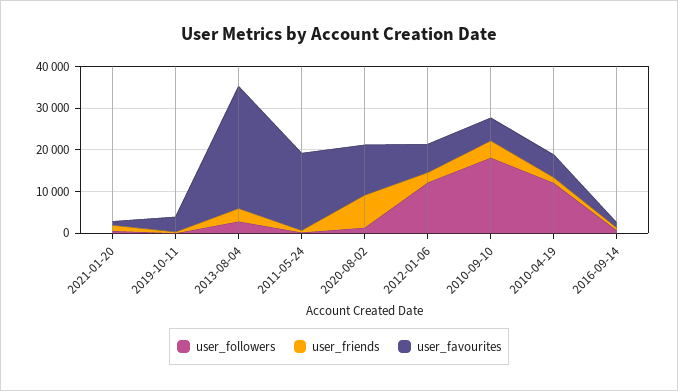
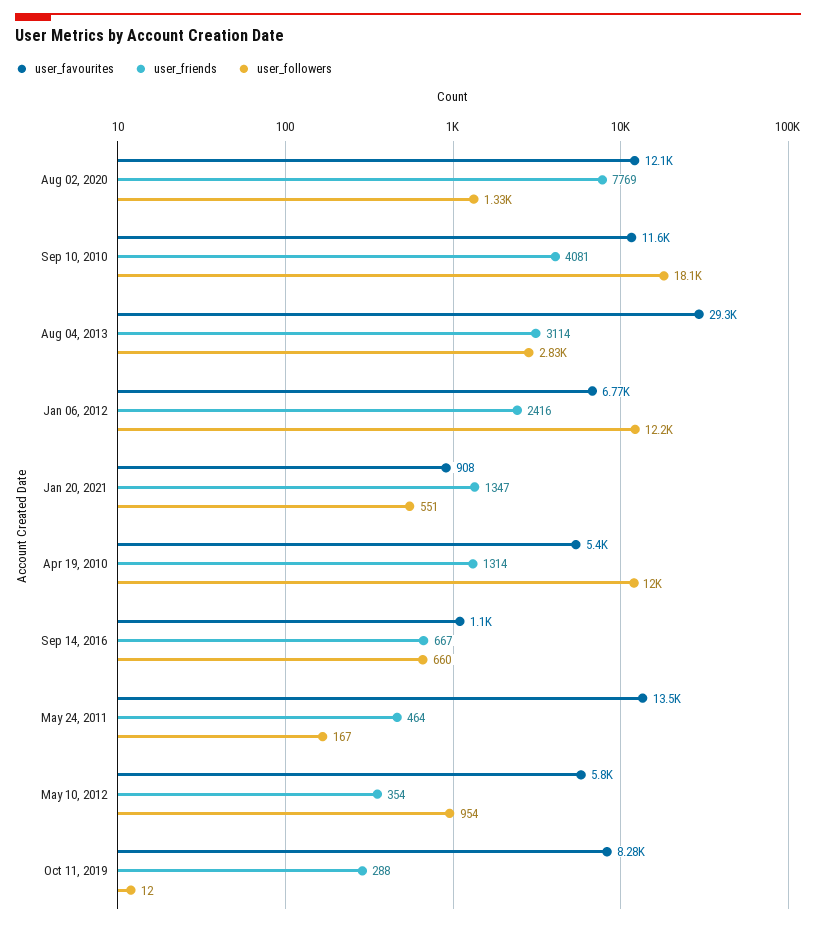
  {
    "user_followers": {
      "2021-01-20": 551,
      "2019-10-11": 12,
      "2013-08-04": 2830,
      "2011-05-24": 167,
      "2020-08-02": 1330,
      "2012-01-06": 12200,
      "2010-09-10": 18100,
      "2010-04-19": 12000,
-     "2016-09-14": 660
+     "2016-09-14": 660,
+     "May 10, 2012": 954
    },
    "user_friends": {
      "2021-01-20": 1347,
      "2019-10-11": 288,
      "2013-08-04": 3114,
      "2011-05-24": 464,
      "2020-08-02": 7769,
      "2012-01-06": 2416,
      "2010-09-10": 4081,
      "2010-04-19": 1314,
-     "2016-09-14": 667
+     "2016-09-14": 667,
+     "May 10, 2012": 354
    },
    "user_favourites": {
      "2021-01-20": 908,
-     "2019-10-11": 4000,
+     "2019-10-11": 8280,
      "2013-08-04": 29300,
-     "2011-05-24": 18000,
+     "2011-05-24": 13500,
      "2020-08-02": 12100,
      "2012-01-06": 6770,
-     "2010-09-10": 6000,
+     "2010-09-10": 11600,
      "2010-04-19": 5400,
-     "2016-09-14": 1100
+     "2016-09-14": 1100,
+     "May 10, 2012": 5800
    }
  }

